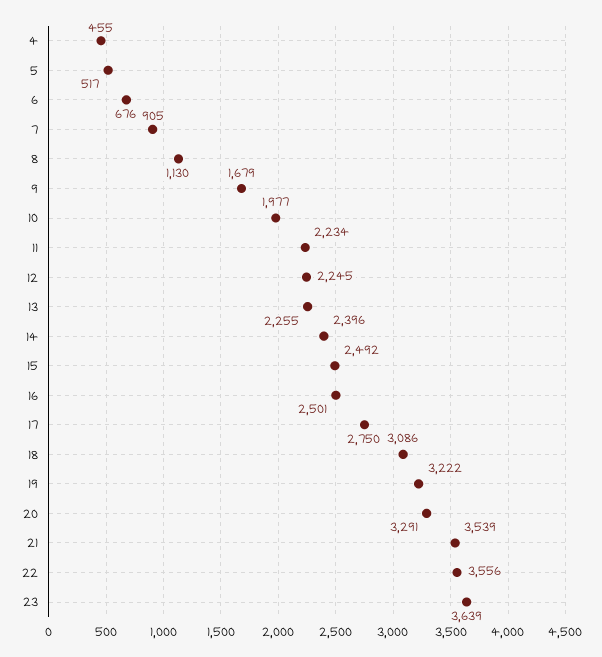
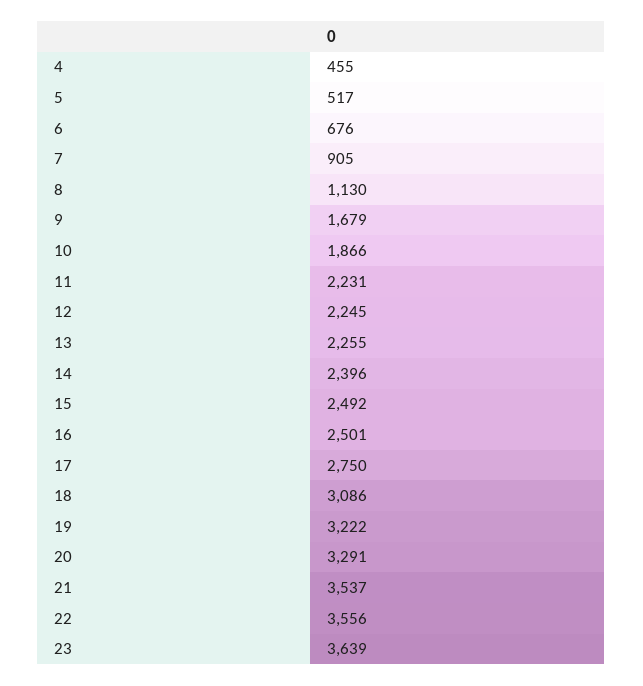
  {
    "4": 455,
    "5": 517,
    "6": 676,
    "7": 905,
    "8": 1130,
    "9": 1679,
-   "10": 1977,
+   "10": 1866,
-   "11": 2234,
+   "11": 2231,
    "12": 2245,
    "13": 2255,
    "14": 2396,
    "15": 2492,
    "16": 2501,
    "17": 2750,
    "18": 3086,
    "19": 3222,
    "20": 3291,
-   "21": 3539,
+   "21": 3537,
    "22": 3556,
    "23": 3639
  }

